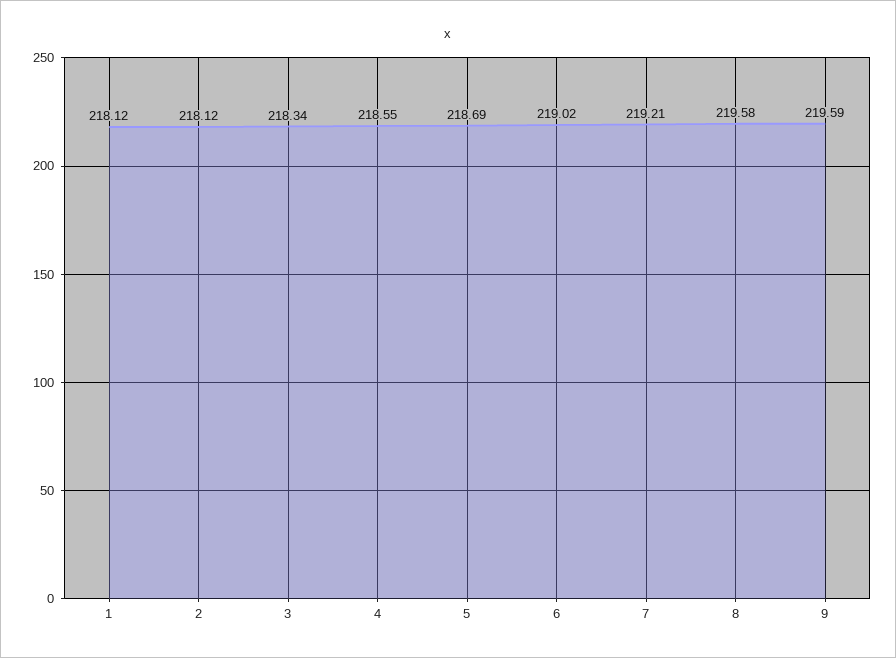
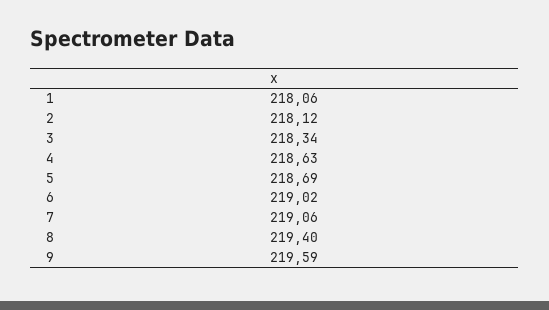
  {
-   "1": 218.12,
+   "1": 218.06,
    "2": 218.12,
    "3": 218.34,
-   "4": 218.55,
+   "4": 218.63,
    "5": 218.69,
    "6": 219.02,
-   "7": 219.21,
+   "7": 219.06,
-   "8": 219.58,
+   "8": 219.4,
    "9": 219.59
  }

